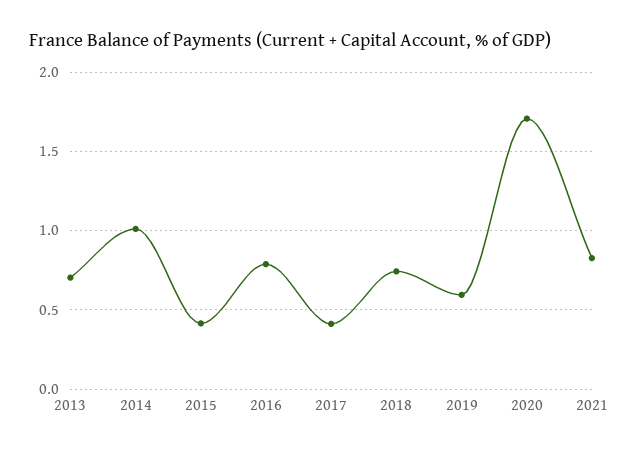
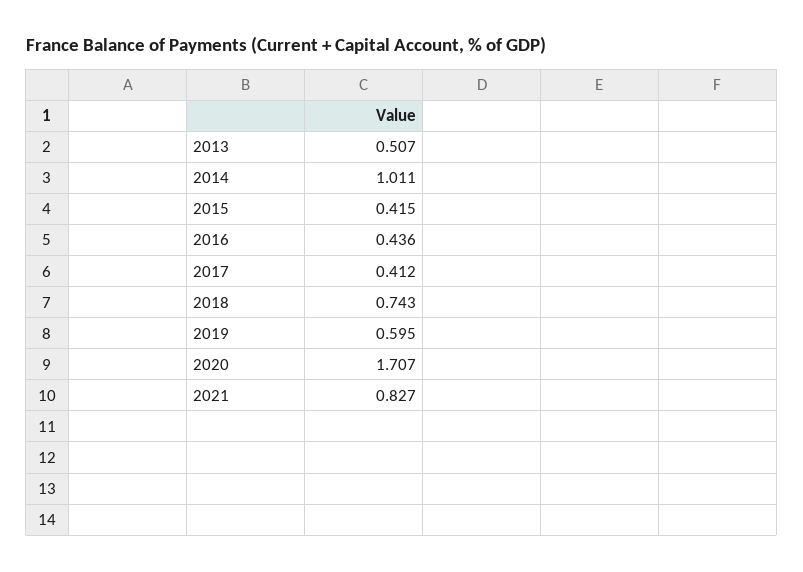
  {
-   "2013": 0.7,
+   "2013": 0.507,
    "2014": 1.011,
    "2015": 0.415,
-   "2016": 0.8,
+   "2016": 0.436,
    "2017": 0.412,
    "2018": 0.743,
    "2019": 0.595,
    "2020": 1.707,
    "2021": 0.827
  }

